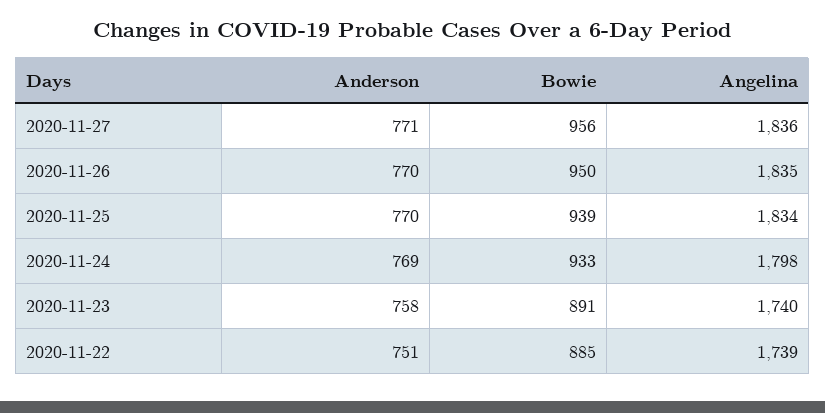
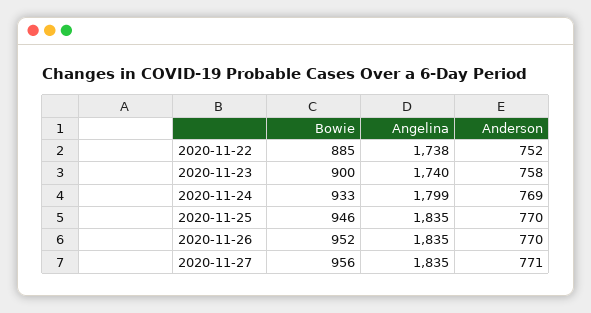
  {
    "Anderson": {
      "2020-11-27": 771,
      "2020-11-26": 770,
      "2020-11-25": 770,
      "2020-11-24": 769,
      "2020-11-23": 758,
-     "2020-11-22": 751
+     "2020-11-22": 752
    },
    "Bowie": {
      "2020-11-27": 956,
-     "2020-11-26": 950,
+     "2020-11-26": 952,
-     "2020-11-25": 939,
+     "2020-11-25": 946,
      "2020-11-24": 933,
-     "2020-11-23": 891,
+     "2020-11-23": 900,
      "2020-11-22": 885
    },
    "Angelina": {
-     "2020-11-27": 1836,
+     "2020-11-27": 1835,
      "2020-11-26": 1835,
-     "2020-11-25": 1834,
+     "2020-11-25": 1835,
-     "2020-11-24": 1798,
+     "2020-11-24": 1799,
      "2020-11-23": 1740,
-     "2020-11-22": 1739
+     "2020-11-22": 1738
    }
  }

